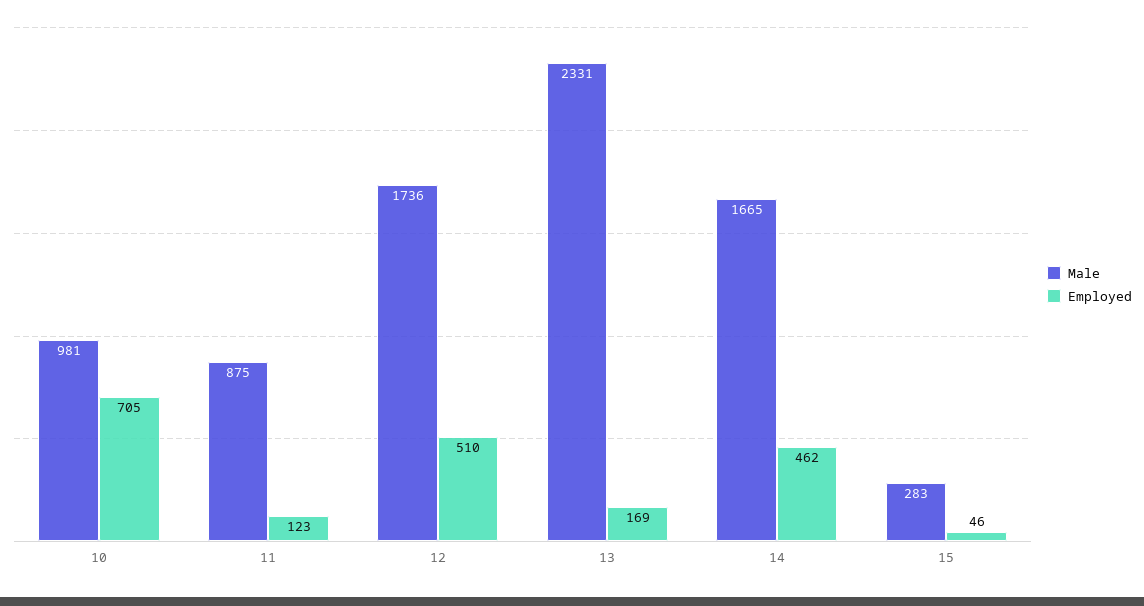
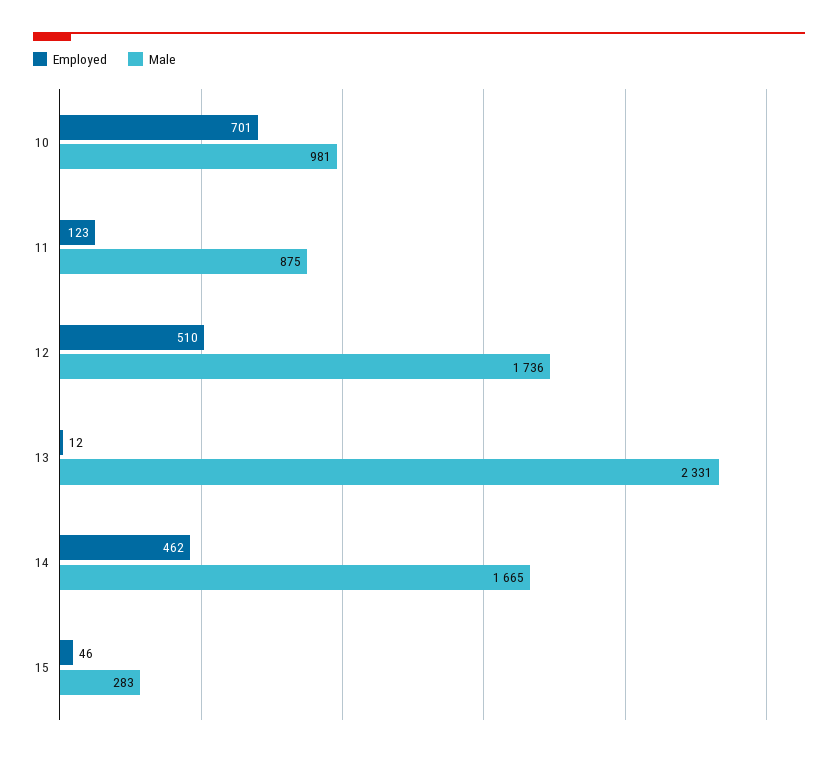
  {
    "Male": {
      "10": 981,
      "11": 875,
      "12": 1736,
      "13": 2331,
      "14": 1665,
      "15": 283
    },
    "Employed": {
-     "10": 705,
+     "10": 701,
      "11": 123,
      "12": 510,
-     "13": 169,
+     "13": 12,
      "14": 462,
      "15": 46
    }
  }

